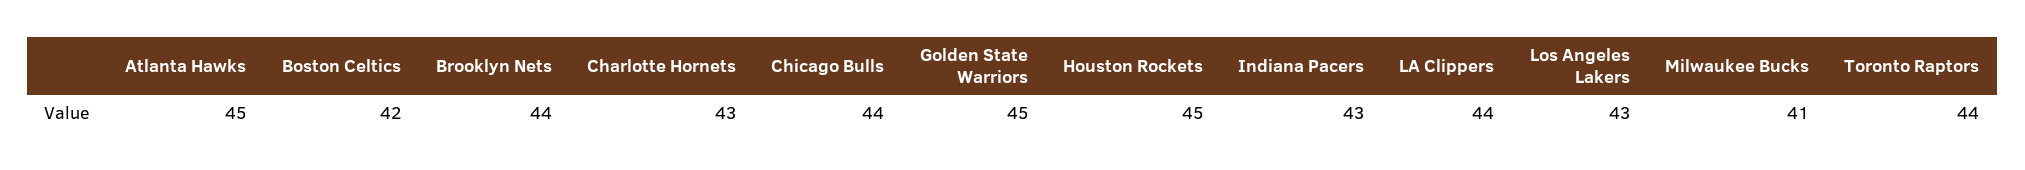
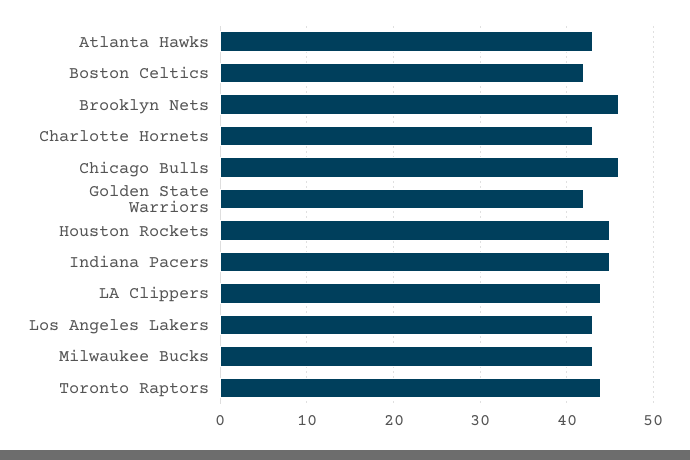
  {
-   "Atlanta Hawks": 45,
+   "Atlanta Hawks": 43,
    "Boston Celtics": 42,
-   "Brooklyn Nets": 44,
+   "Brooklyn Nets": 46,
    "Charlotte Hornets": 43,
-   "Chicago Bulls": 44,
+   "Chicago Bulls": 46,
-   "Golden State Warriors": 45,
+   "Golden State Warriors": 42,
    "Houston Rockets": 45,
-   "Indiana Pacers": 43,
+   "Indiana Pacers": 45,
    "LA Clippers": 44,
    "Los Angeles Lakers": 43,
-   "Milwaukee Bucks": 41,
+   "Milwaukee Bucks": 43,
    "Toronto Raptors": 44
  }

